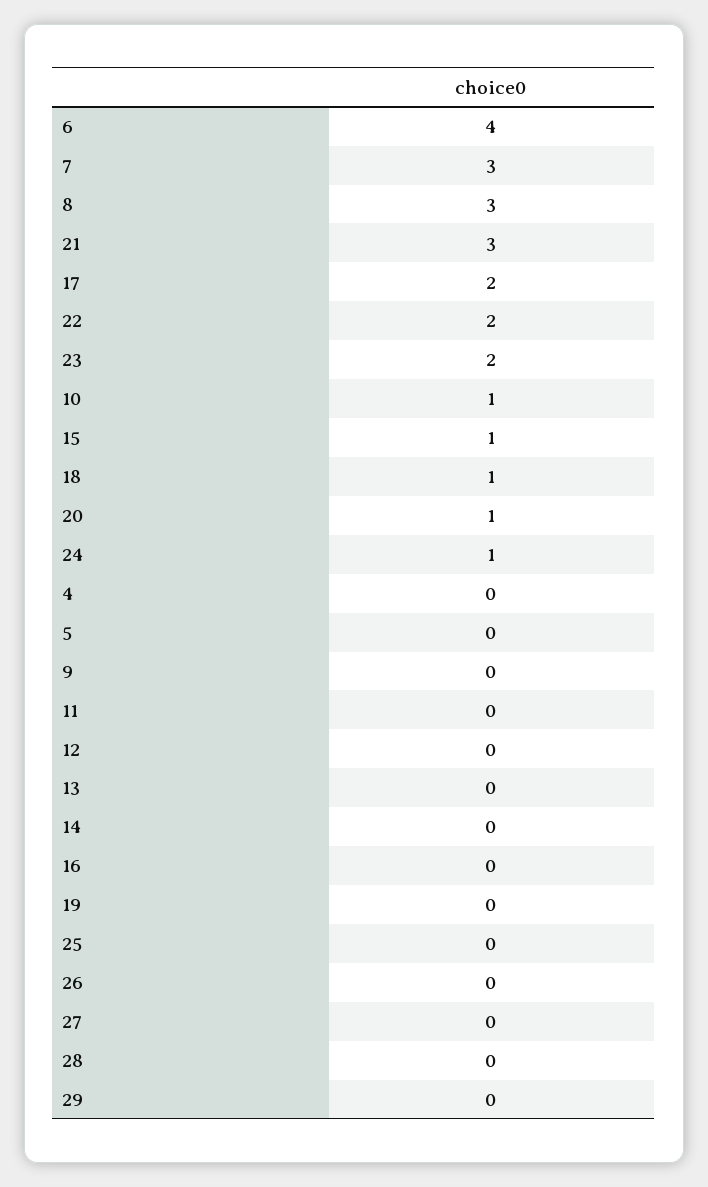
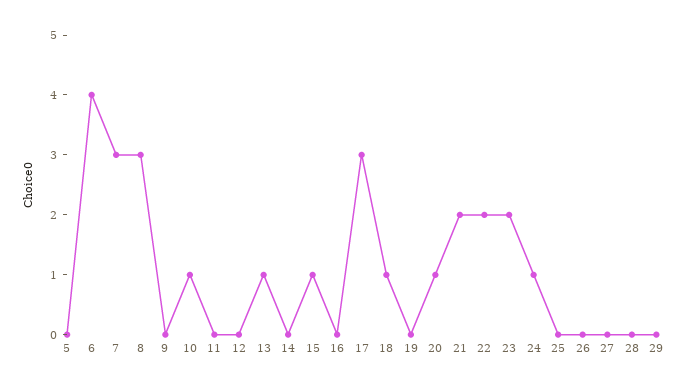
  {
    "6": 4,
    "7": 3,
    "8": 3,
-   "21": 3,
+   "21": 2,
-   "17": 2,
+   "17": 3,
    "22": 2,
    "23": 2,
    "10": 1,
    "15": 1,
    "18": 1,
    "20": 1,
    "24": 1,
-   "4": 0,
    "5": 0,
    "9": 0,
    "11": 0,
    "12": 0,
-   "13": 0,
+   "13": 1,
    "14": 0,
    "16": 0,
    "19": 0,
    "25": 0,
    "26": 0,
    "27": 0,
    "28": 0,
    "29": 0
  }

